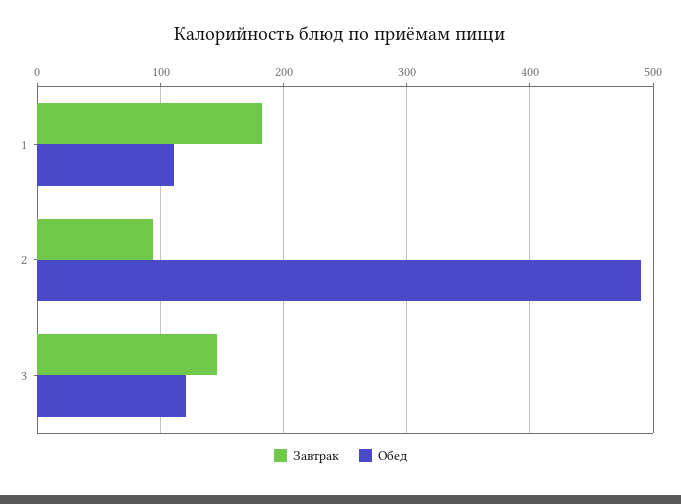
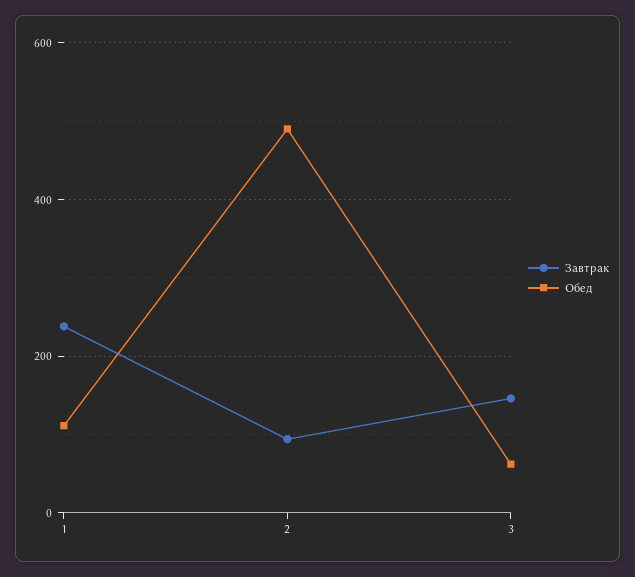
  {
    "Завтрак": {
-     "1": 180,
+     "1": 240,
      "2": 90,
      "3": 150
    },
    "Обед": {
      "1": 110,
      "2": 490,
-     "3": 120
+     "3": 60
    }
  }

